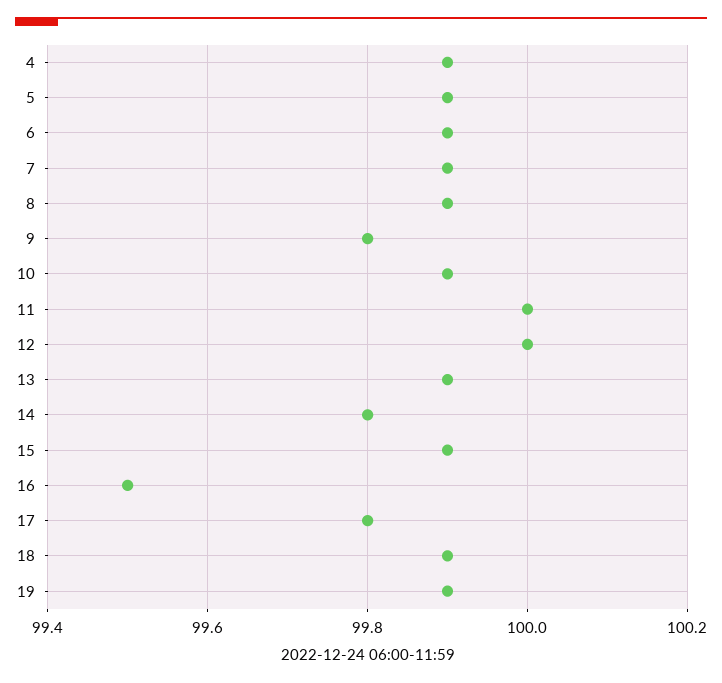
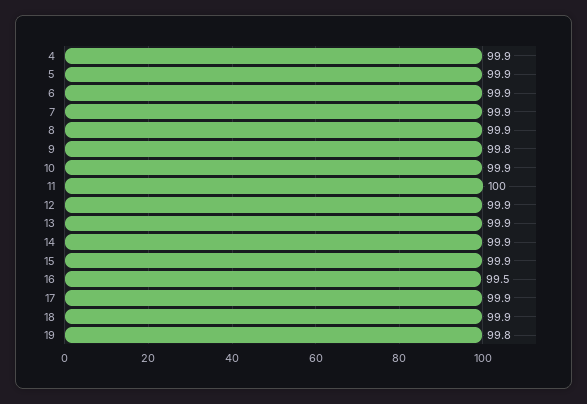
  {
    "4": 99.9,
    "5": 99.9,
    "6": 99.9,
    "7": 99.9,
    "8": 99.9,
    "9": 99.8,
    "10": 99.9,
    "11": 100,
-   "12": 100,
+   "12": 99.9,
    "13": 99.9,
-   "14": 99.8,
+   "14": 99.9,
    "15": 99.9,
    "16": 99.5,
-   "17": 99.8,
+   "17": 99.9,
    "18": 99.9,
-   "19": 99.9
+   "19": 99.8
  }

